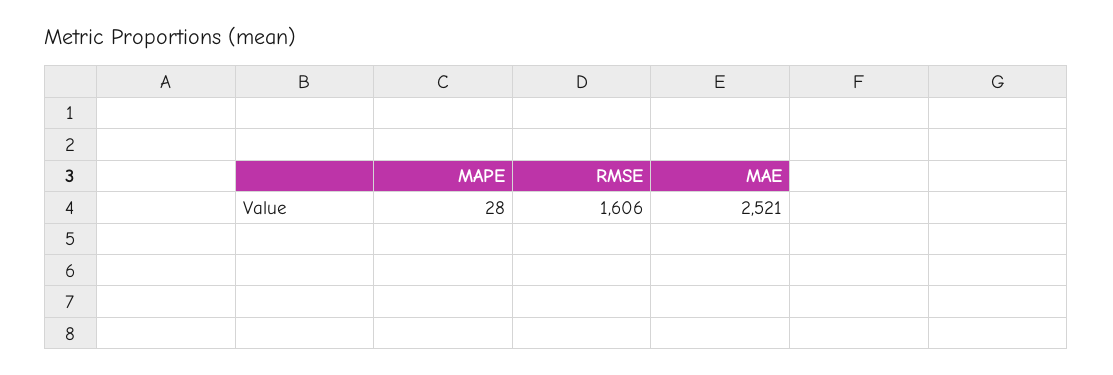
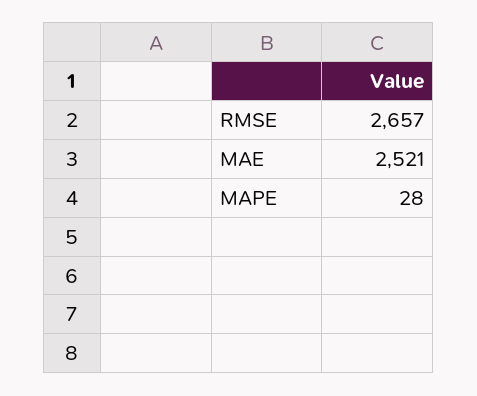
  {
    "MAPE": 28,
-   "RMSE": 1606,
+   "RMSE": 2657,
    "MAE": 2521
  }

